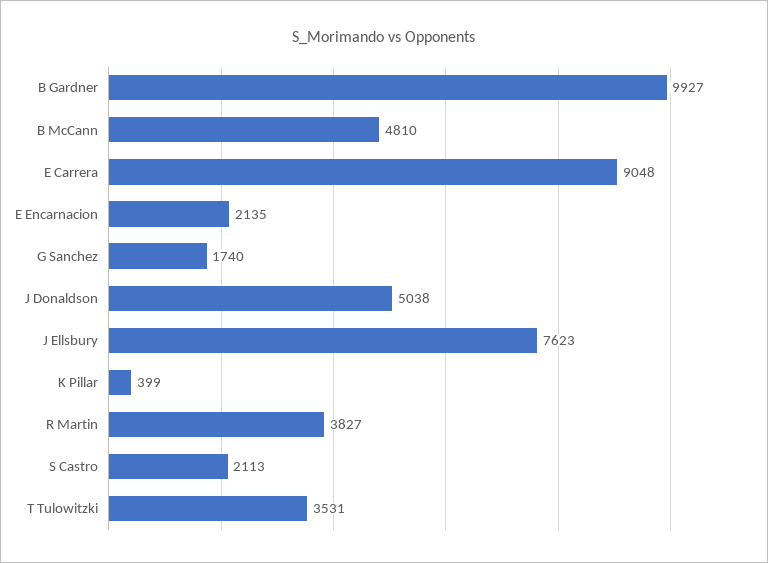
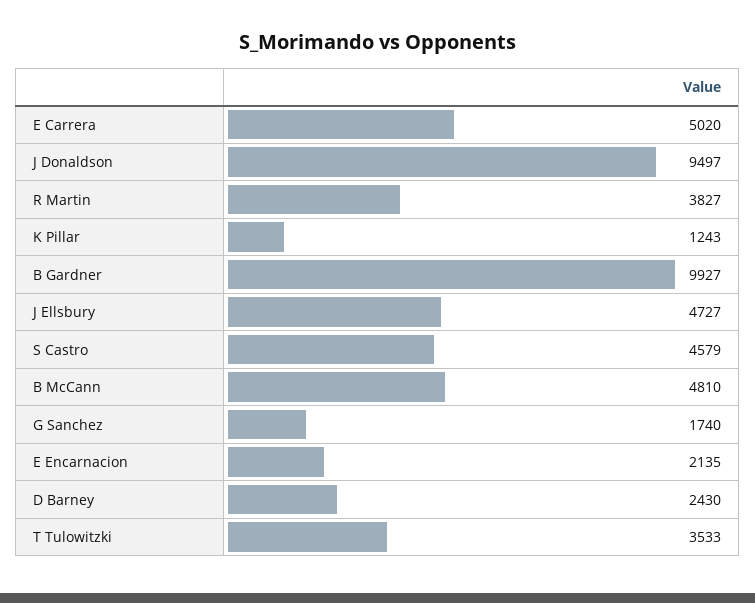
  {
    "B Gardner": 9927,
    "B McCann": 4810,
-   "E Carrera": 9048,
+   "E Carrera": 5020,
    "E Encarnacion": 2135,
    "G Sanchez": 1740,
-   "J Donaldson": 5038,
+   "J Donaldson": 9497,
-   "J Ellsbury": 7623,
+   "J Ellsbury": 4727,
-   "K Pillar": 399,
+   "K Pillar": 1243,
    "R Martin": 3827,
-   "S Castro": 2113,
+   "S Castro": 4579,
-   "T Tulowitzki": 3531
+   "T Tulowitzki": 3533,
+   "D Barney": 2430
  }

